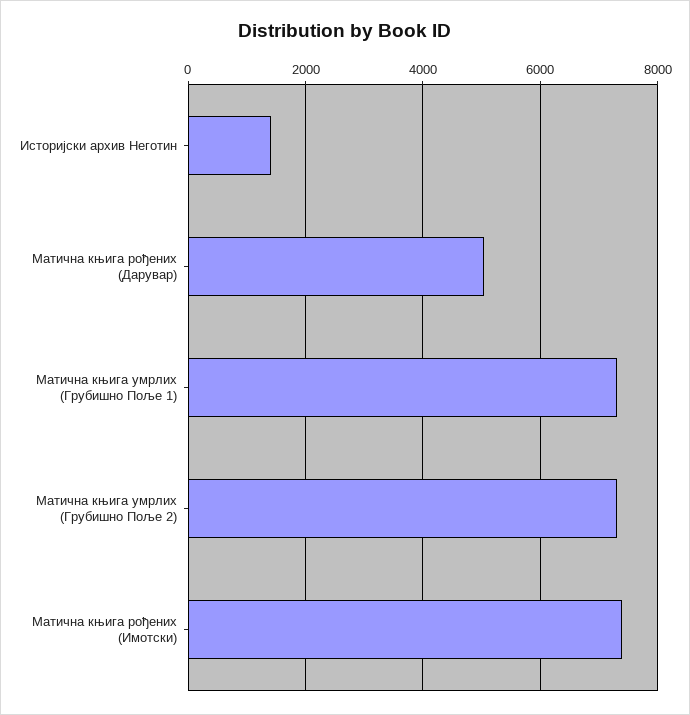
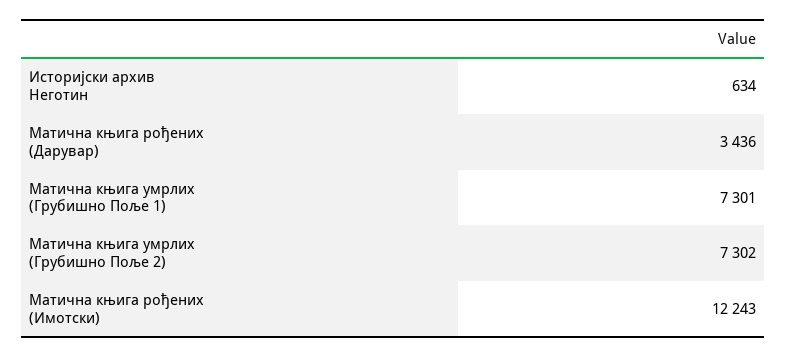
  {
-   "Историјски архив Неготин": 1400,
+   "Историјски архив Неготин": 634,
-   "Матична књига рођених (Дарувар)": 5000,
+   "Матична књига рођених (Дарувар)": 3436,
    "Матична књига умрлих (Грубишно Поље 1)": 7301,
    "Матична књига умрлих (Грубишно Поље 2)": 7302,
-   "Матична књига рођених (Имотски)": 7400
+   "Матична књига рођених (Имотски)": 12243
  }

